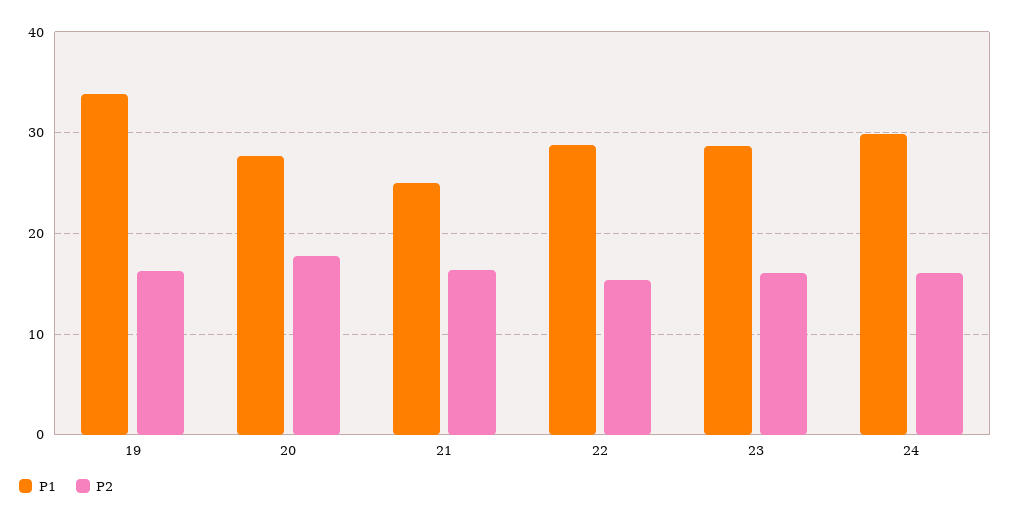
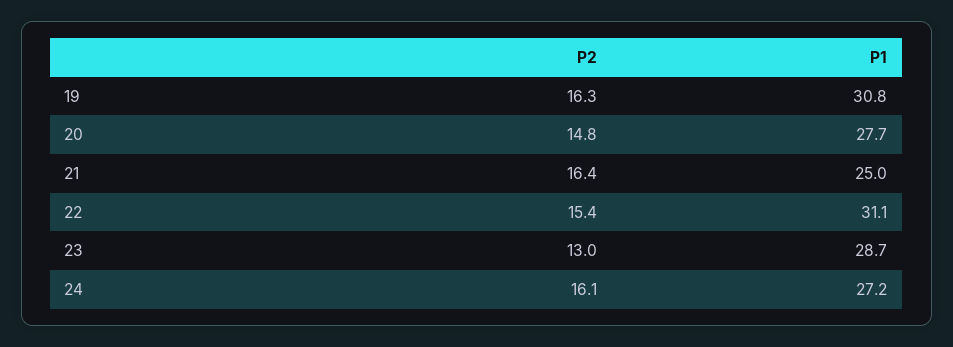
  {
    "P1": {
-     "19": 34,
+     "19": 30.8,
      "20": 27.7,
      "21": 25,
-     "22": 29,
+     "22": 31.1,
      "23": 28.7,
-     "24": 30
+     "24": 27.2
    },
    "P2": {
      "19": 16.3,
-     "20": 18,
+     "20": 14.8,
      "21": 16.4,
      "22": 15.4,
-     "23": 16,
+     "23": 13,
      "24": 16.1
    }
  }

